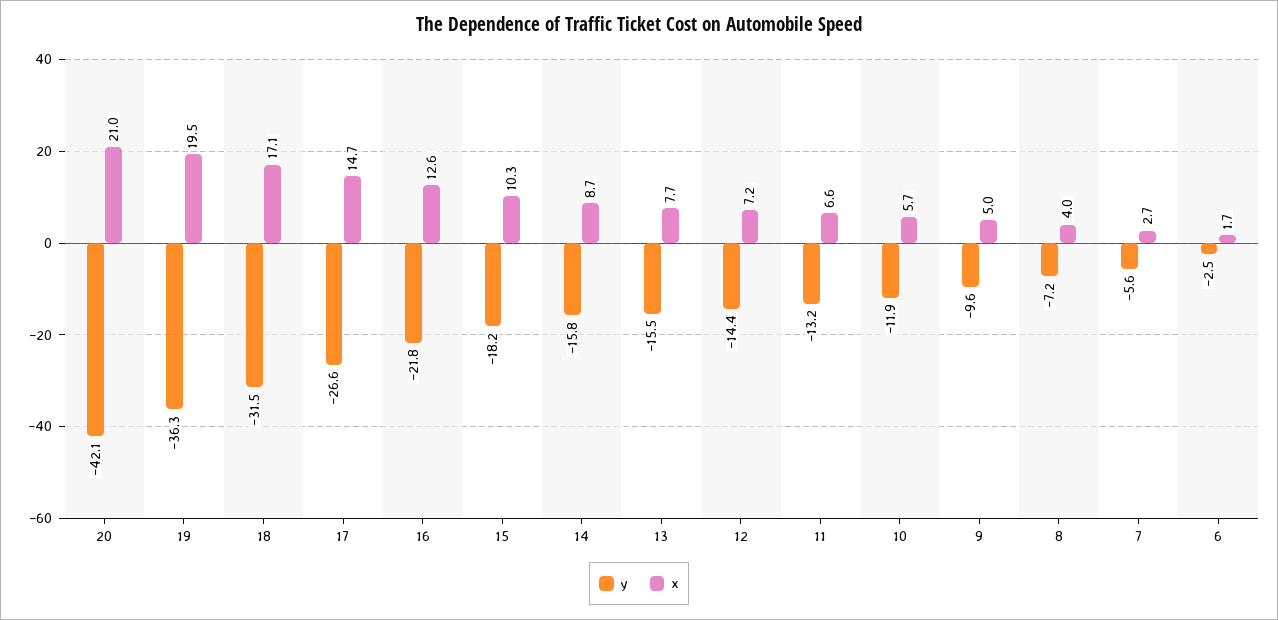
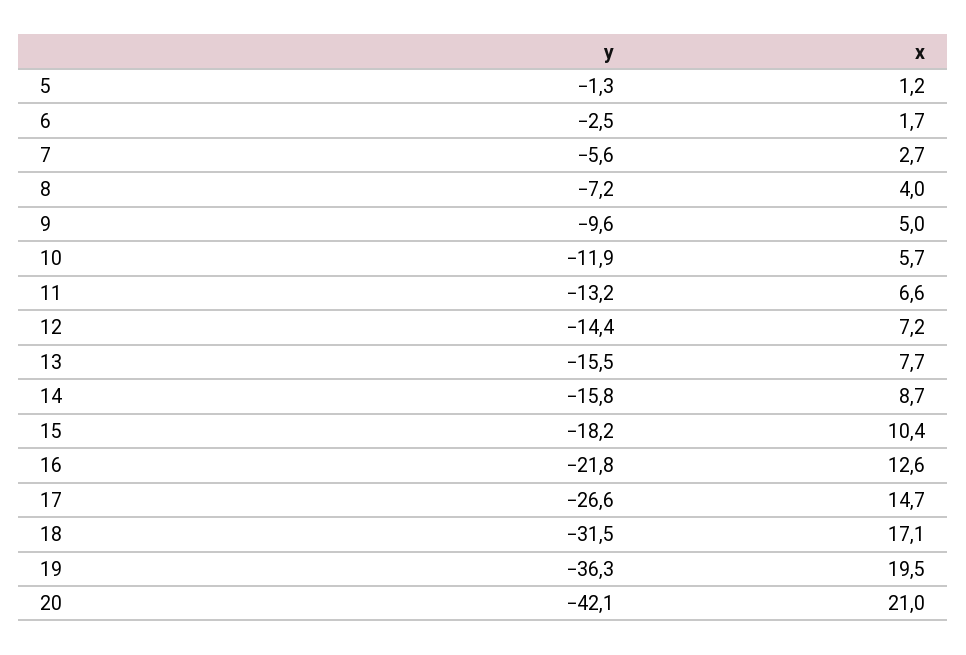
  {
    "y": {
      "20": -42.1,
      "19": -36.3,
      "18": -31.5,
      "17": -26.6,
      "16": -21.8,
      "15": -18.2,
      "14": -15.8,
      "13": -15.5,
      "12": -14.4,
      "11": -13.2,
      "10": -11.9,
      "9": -9.6,
      "8": -7.2,
      "7": -5.6,
-     "6": -2.5
+     "6": -2.5,
+     "5": -1.3
    },
    "x": {
      "20": 21,
      "19": 19.5,
      "18": 17.1,
      "17": 14.7,
      "16": 12.6,
-     "15": 10.3,
+     "15": 10.4,
      "14": 8.7,
      "13": 7.7,
      "12": 7.2,
      "11": 6.6,
      "10": 5.7,
      "9": 5,
      "8": 4,
      "7": 2.7,
-     "6": 1.7
+     "6": 1.7,
+     "5": 1.2
    }
  }

